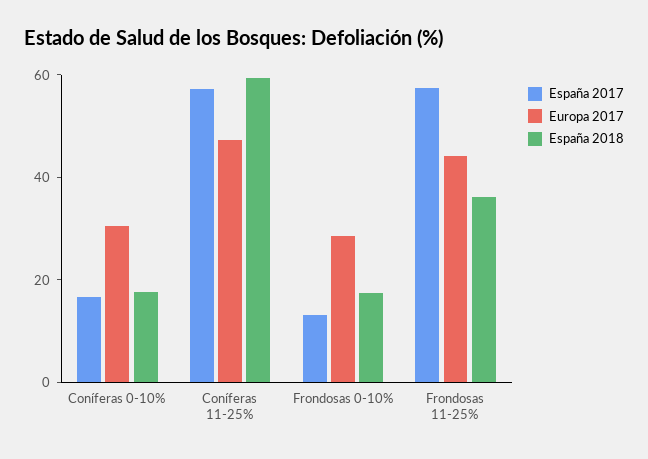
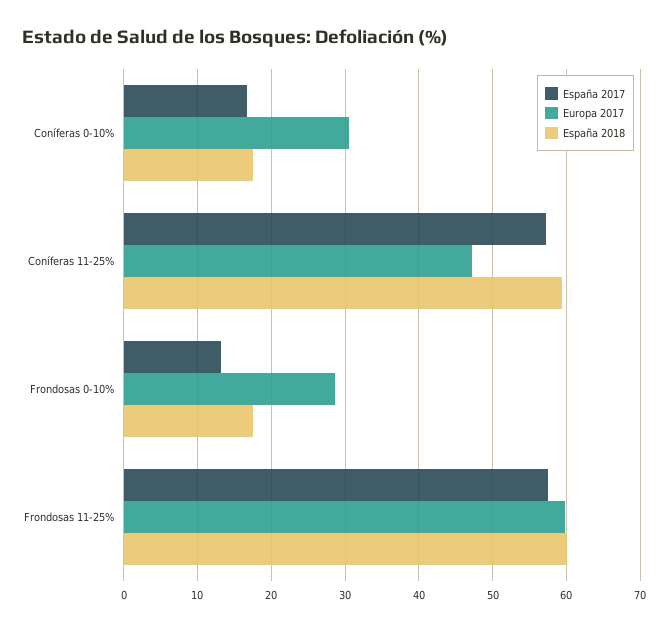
  {
    "España 2017": {
      "Coníferas 0-10%": 17,
      "Coníferas 11-25%": 57,
      "Frondosas 0-10%": 13,
      "Frondosas 11-25%": 58
    },
    "Europa 2017": {
      "Coníferas 0-10%": 31,
      "Coníferas 11-25%": 47,
      "Frondosas 0-10%": 29,
-     "Frondosas 11-25%": 45
+     "Frondosas 11-25%": 60
    },
    "España 2018": {
      "Coníferas 0-10%": 18,
      "Coníferas 11-25%": 59,
      "Frondosas 0-10%": 18,
-     "Frondosas 11-25%": 35
+     "Frondosas 11-25%": 60
    }
  }

